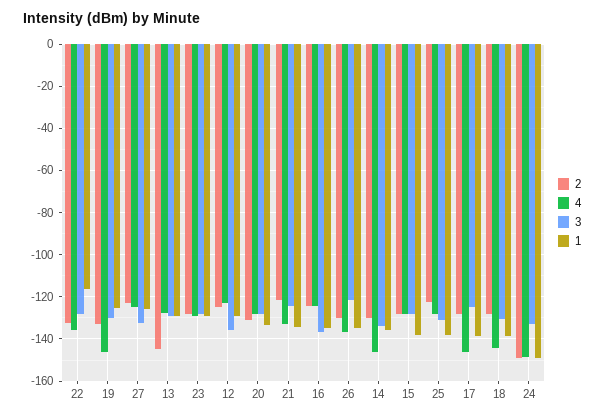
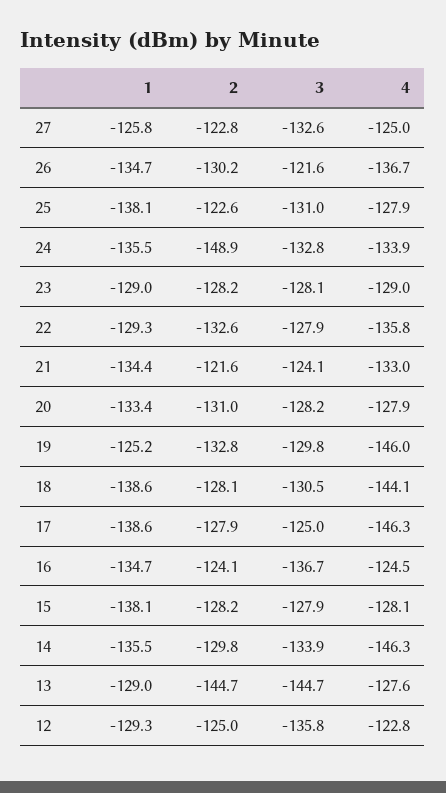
  {
    "2": {
      "22": -132.6,
      "19": -132.8,
      "27": -122.8,
      "13": -144.7,
      "23": -128.2,
      "12": -125,
      "20": -131,
      "21": -121.6,
      "16": -124.1,
      "26": -130.2,
      "14": -129.8,
      "15": -128.2,
      "25": -122.6,
      "17": -127.9,
      "18": -128.1,
      "24": -148.9
    },
    "4": {
      "22": -135.8,
      "19": -146,
      "27": -125,
      "13": -127.6,
      "23": -129,
      "12": -122.8,
      "20": -127.9,
      "21": -133,
      "16": -124.5,
      "26": -136.7,
      "14": -146.3,
      "15": -128.1,
      "25": -127.9,
      "17": -146.3,
      "18": -144.1,
-     "24": -150
+     "24": -133.9
    },
    "3": {
      "22": -127.9,
      "19": -129.8,
      "27": -132.6,
-     "13": -130,
+     "13": -144.7,
      "23": -128.1,
      "12": -135.8,
      "20": -128.2,
      "21": -124.1,
      "16": -136.7,
      "26": -121.6,
      "14": -133.9,
      "15": -127.9,
      "25": -131,
      "17": -125,
      "18": -130.5,
      "24": -132.8
    },
    "1": {
-     "22": -115,
+     "22": -129.3,
      "19": -125.2,
      "27": -125.8,
      "13": -129,
      "23": -129,
      "12": -129.3,
      "20": -133.4,
      "21": -134.4,
      "16": -134.7,
      "26": -134.7,
      "14": -135.5,
      "15": -138.1,
      "25": -138.1,
      "17": -138.6,
      "18": -138.6,
-     "24": -150
+     "24": -135.5
    }
  }

